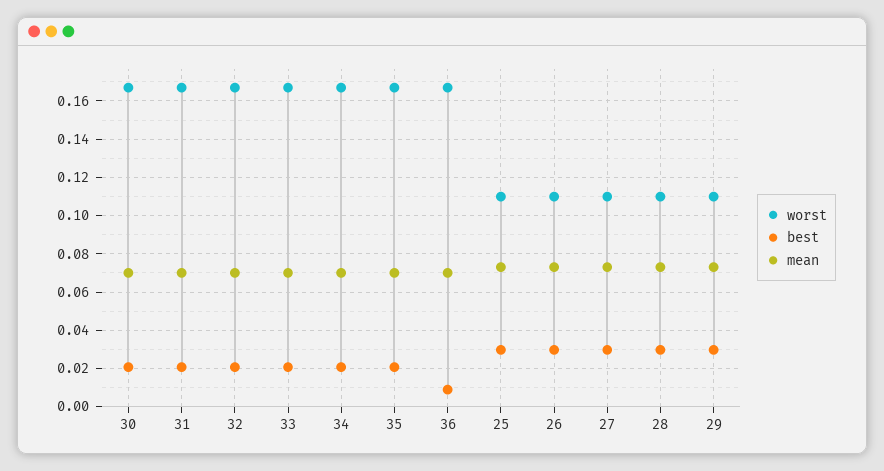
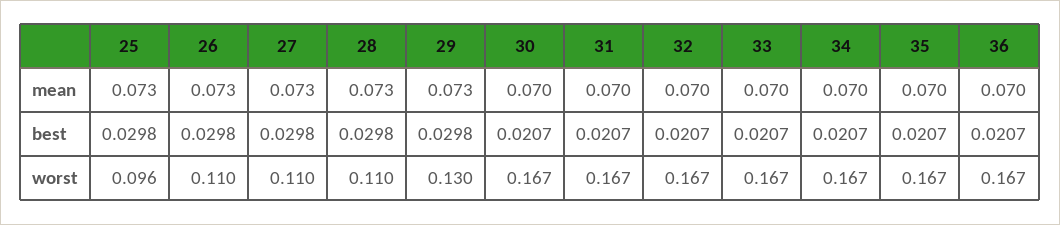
  {
    "worst": {
      "30": 0.167,
      "31": 0.167,
      "32": 0.167,
      "33": 0.167,
      "34": 0.167,
      "35": 0.167,
      "36": 0.167,
-     "25": 0.11,
+     "25": 0.096,
      "26": 0.11,
      "27": 0.11,
      "28": 0.11,
-     "29": 0.11
+     "29": 0.13
    },
    "best": {
      "30": 0.0207,
      "31": 0.0207,
      "32": 0.0207,
      "33": 0.0207,
      "34": 0.0207,
      "35": 0.0207,
-     "36": 0.01,
+     "36": 0.0207,
      "25": 0.0298,
      "26": 0.0298,
      "27": 0.0298,
      "28": 0.0298,
      "29": 0.0298
    },
    "mean": {
      "30": 0.07,
      "31": 0.07,
      "32": 0.07,
      "33": 0.07,
      "34": 0.07,
      "35": 0.07,
      "36": 0.07,
      "25": 0.073,
      "26": 0.073,
      "27": 0.073,
      "28": 0.073,
      "29": 0.073
    }
  }

